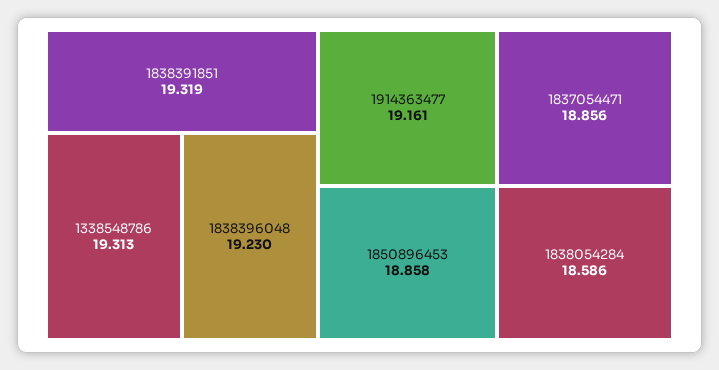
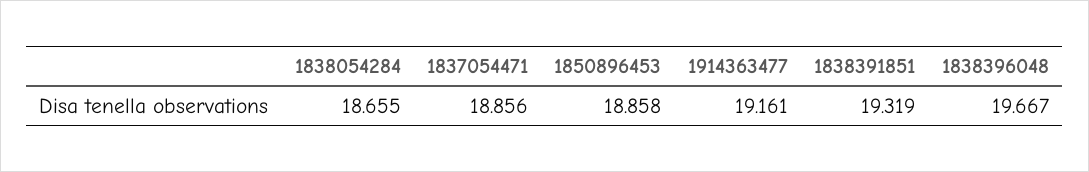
  {
    "1838391851": 19.319,
-   "1338548786": 19.313,
-   "1838396048": 19.23,
+   "1838396048": 19.667,
    "1914363477": 19.161,
    "1850896453": 18.858,
    "1837054471": 18.856,
-   "1838054284": 18.586
+   "1838054284": 18.655
  }

